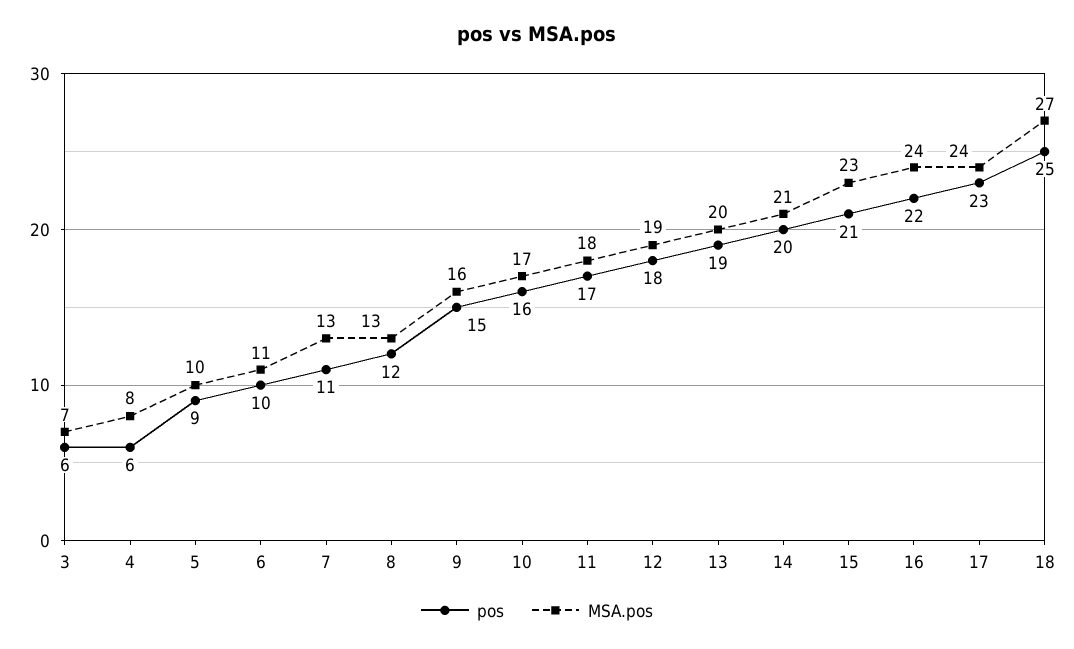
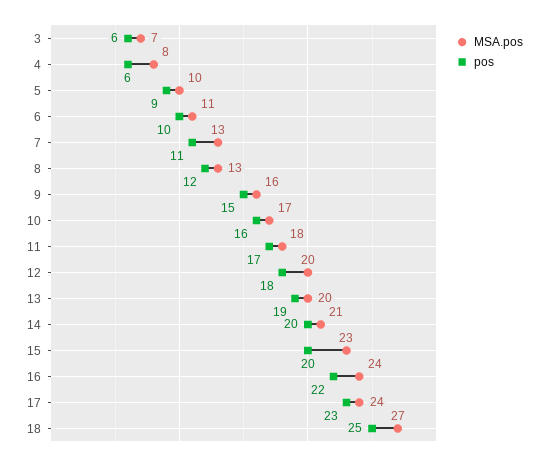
  {
    "pos": {
      "3": 6,
      "4": 6,
      "5": 9,
      "6": 10,
      "7": 11,
      "8": 12,
      "9": 15,
      "10": 16,
      "11": 17,
      "12": 18,
      "13": 19,
      "14": 20,
-     "15": 21,
+     "15": 20,
      "16": 22,
      "17": 23,
      "18": 25
    },
    "MSA.pos": {
      "3": 7,
      "4": 8,
      "5": 10,
      "6": 11,
      "7": 13,
      "8": 13,
      "9": 16,
      "10": 17,
      "11": 18,
-     "12": 19,
+     "12": 20,
      "13": 20,
      "14": 21,
      "15": 23,
      "16": 24,
      "17": 24,
      "18": 27
    }
  }

